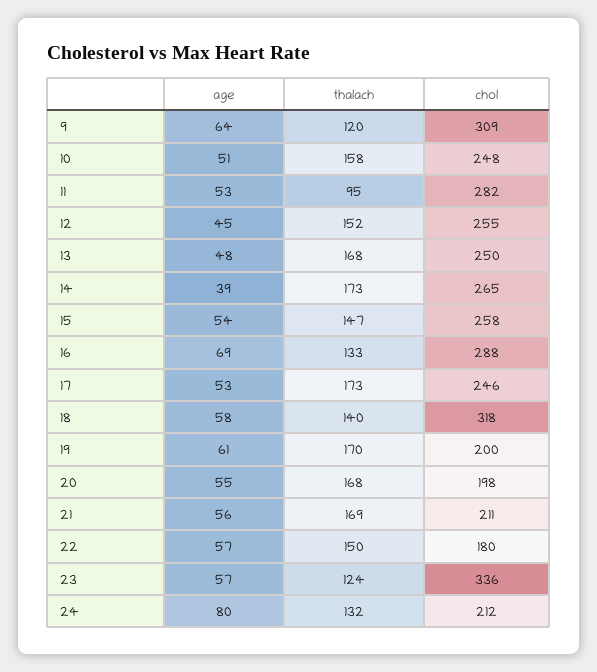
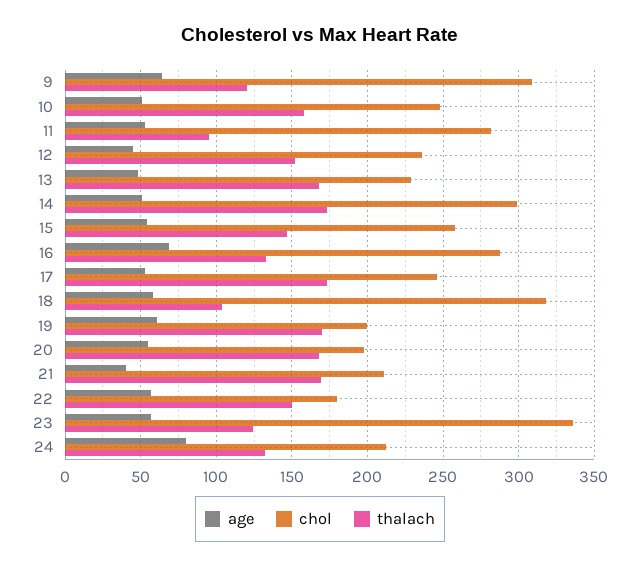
  {
    "age": {
      "9": 64,
      "10": 51,
      "11": 53,
      "12": 45,
      "13": 48,
-     "14": 39,
+     "14": 50,
      "15": 54,
      "16": 69,
      "17": 53,
      "18": 58,
      "19": 61,
      "20": 55,
-     "21": 56,
+     "21": 40,
      "22": 57,
      "23": 57,
      "24": 80
    },
    "thalach": {
      "9": 120,
      "10": 158,
      "11": 95,
      "12": 152,
      "13": 168,
      "14": 173,
      "15": 147,
      "16": 133,
      "17": 173,
-     "18": 140,
+     "18": 105,
      "19": 170,
      "20": 168,
      "21": 169,
      "22": 150,
      "23": 124,
      "24": 132
    },
    "chol": {
      "9": 309,
      "10": 248,
      "11": 282,
-     "12": 255,
+     "12": 235,
-     "13": 250,
+     "13": 230,
-     "14": 265,
+     "14": 300,
      "15": 258,
      "16": 288,
      "17": 246,
      "18": 318,
      "19": 200,
      "20": 198,
      "21": 211,
      "22": 180,
      "23": 336,
      "24": 212
    }
  }

